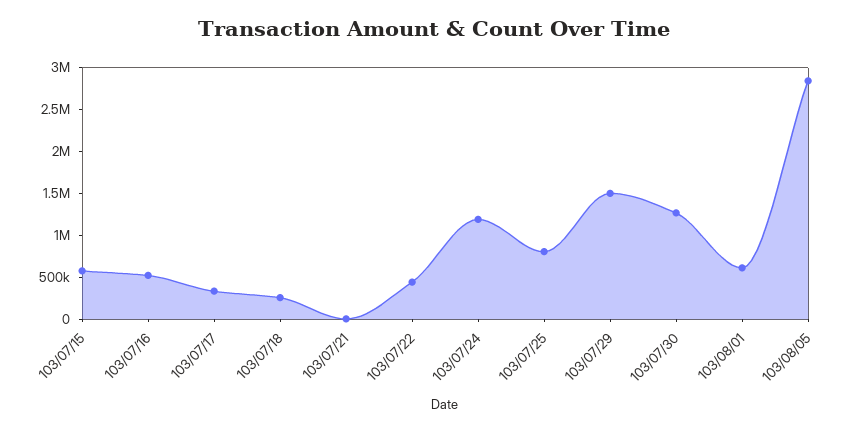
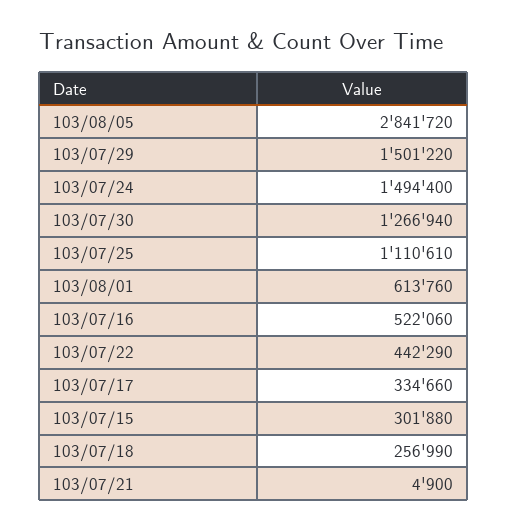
  {
-   "103/07/15": 600000,
+   "103/07/15": 301880,
    "103/07/16": 522060,
    "103/07/17": 334660,
    "103/07/18": 256990,
    "103/07/21": 4900,
    "103/07/22": 442290,
-   "103/07/24": 1200000,
+   "103/07/24": 1494400,
-   "103/07/25": 800000,
+   "103/07/25": 1110610,
    "103/07/29": 1501220,
    "103/07/30": 1266940,
    "103/08/01": 613760,
    "103/08/05": 2841720
  }

